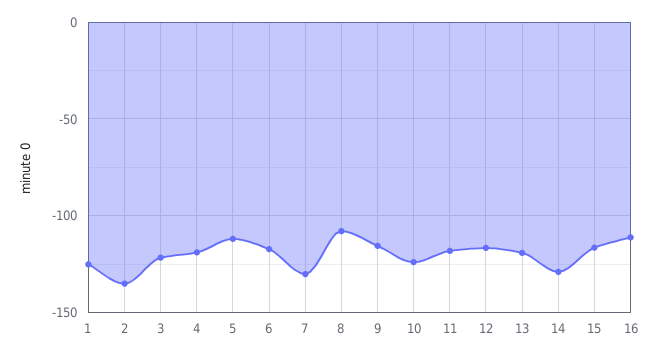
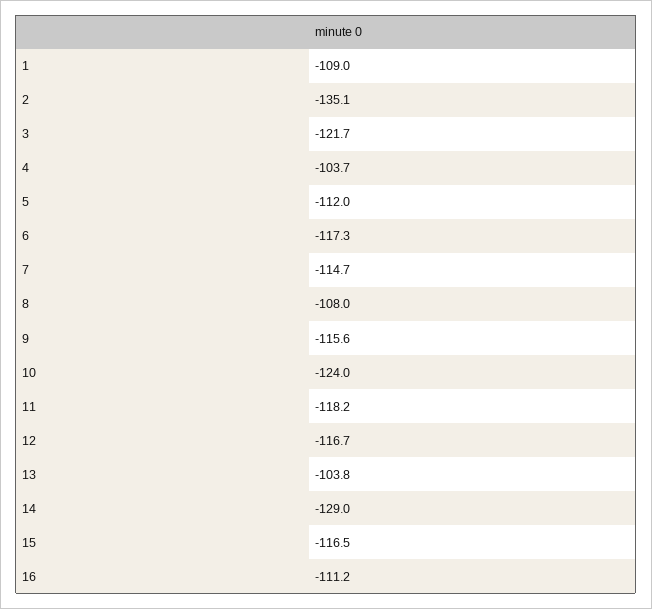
  {
-   "1": -125,
+   "1": -109,
    "2": -135.1,
    "3": -121.7,
-   "4": -120,
+   "4": -103.7,
    "5": -112,
    "6": -117.3,
-   "7": -130,
+   "7": -114.7,
    "8": -108,
    "9": -115.6,
    "10": -124,
    "11": -118.2,
    "12": -116.7,
-   "13": -120,
+   "13": -103.8,
    "14": -129,
    "15": -116.5,
    "16": -111.2
  }

